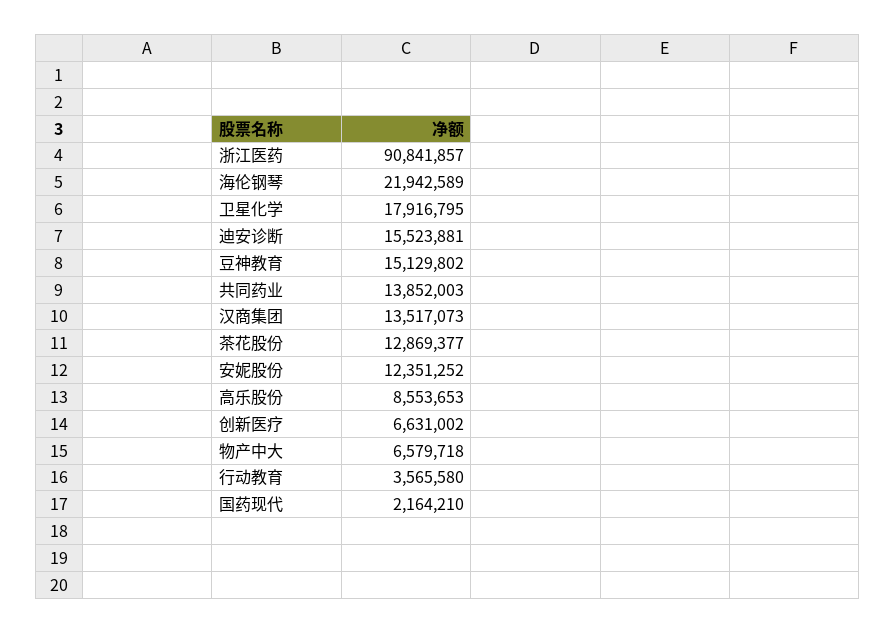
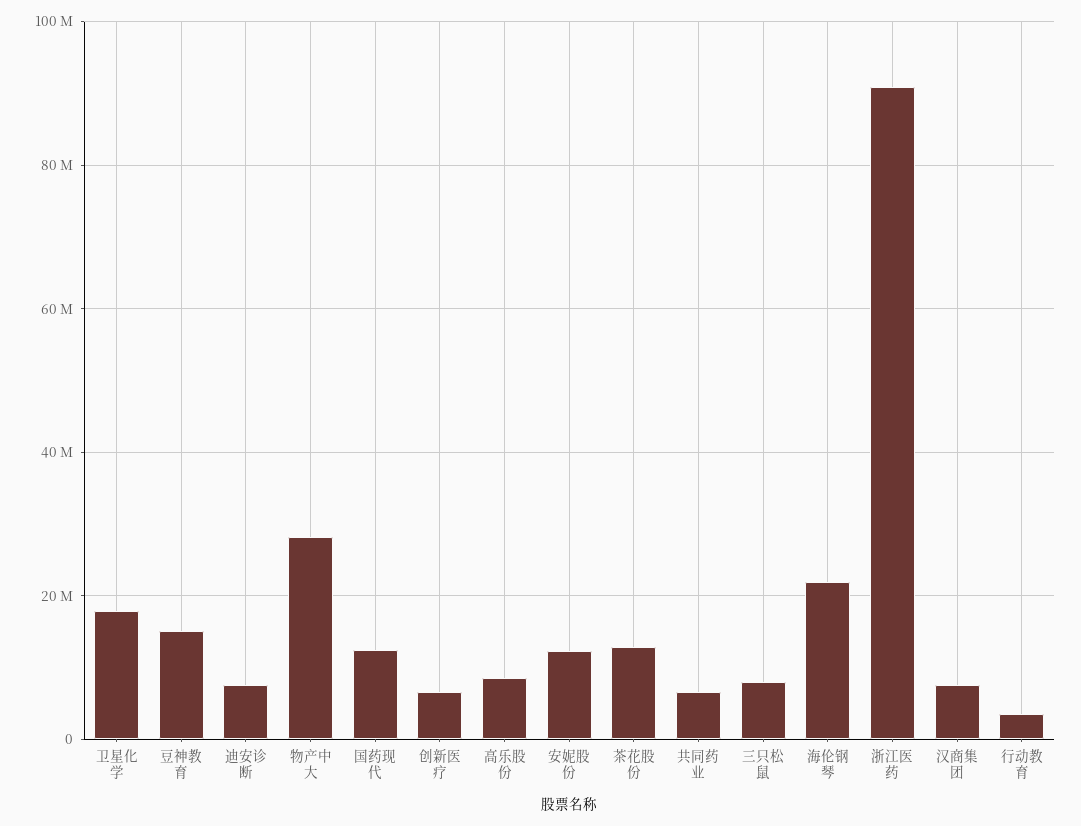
  {
    "浙江医药": 90841857,
    "海伦钢琴": 21942589,
    "卫星化学": 17916795,
-   "迪安诊断": 15523881,
+   "迪安诊断": 8000000,
    "豆神教育": 15129802,
-   "共同药业": 13852003,
+   "共同药业": 6000000,
-   "汉商集团": 13517073,
+   "汉商集团": 8000000,
    "茶花股份": 12869377,
    "安妮股份": 12351252,
    "高乐股份": 8553653,
    "创新医疗": 6631002,
-   "物产中大": 6579718,
+   "物产中大": 28000000,
    "行动教育": 3565580,
-   "国药现代": 2164210
+   "国药现代": 12000000,
+   "三只松鼠": 8000000
  }

